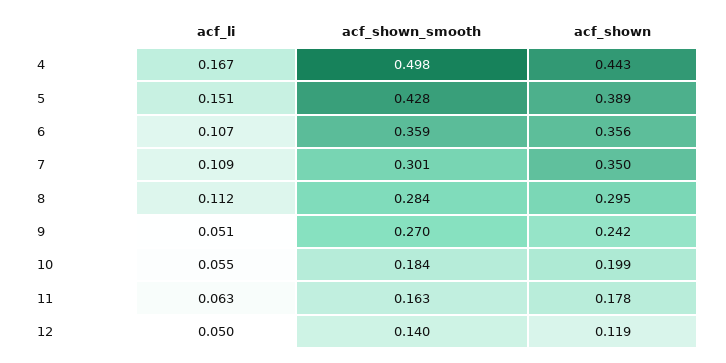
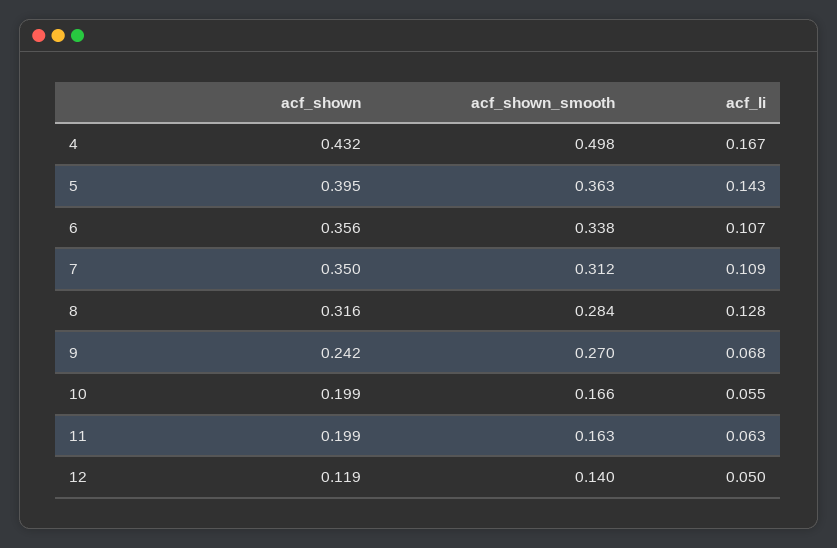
  {
    "acf_li": {
      "4": 0.167,
-     "5": 0.151,
+     "5": 0.143,
      "6": 0.107,
      "7": 0.109,
-     "8": 0.112,
+     "8": 0.128,
-     "9": 0.051,
+     "9": 0.068,
      "10": 0.055,
      "11": 0.063,
      "12": 0.05
    },
    "acf_shown_smooth": {
      "4": 0.498,
-     "5": 0.428,
+     "5": 0.363,
-     "6": 0.359,
+     "6": 0.338,
-     "7": 0.301,
+     "7": 0.312,
      "8": 0.284,
      "9": 0.27,
-     "10": 0.184,
+     "10": 0.166,
      "11": 0.163,
      "12": 0.14
    },
    "acf_shown": {
-     "4": 0.443,
+     "4": 0.432,
-     "5": 0.389,
+     "5": 0.395,
      "6": 0.356,
      "7": 0.35,
-     "8": 0.295,
+     "8": 0.316,
      "9": 0.242,
      "10": 0.199,
-     "11": 0.178,
+     "11": 0.199,
      "12": 0.119
    }
  }

